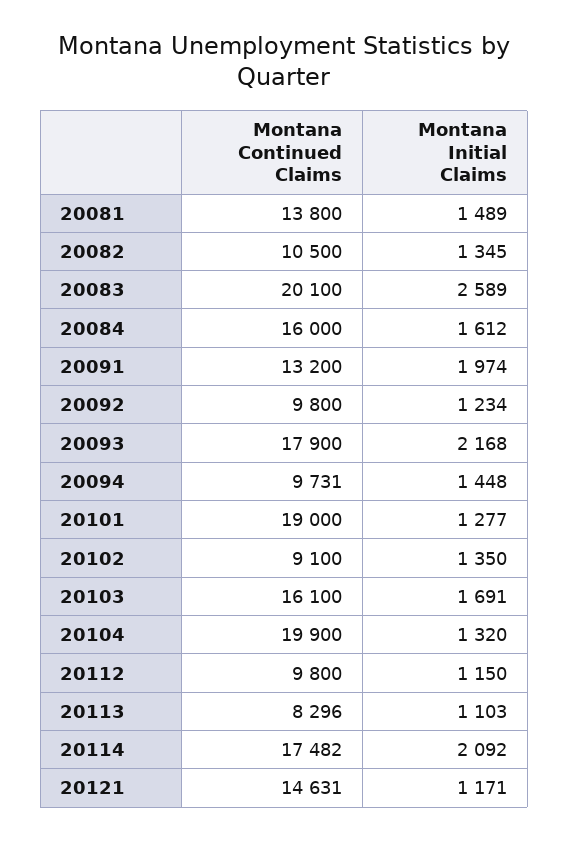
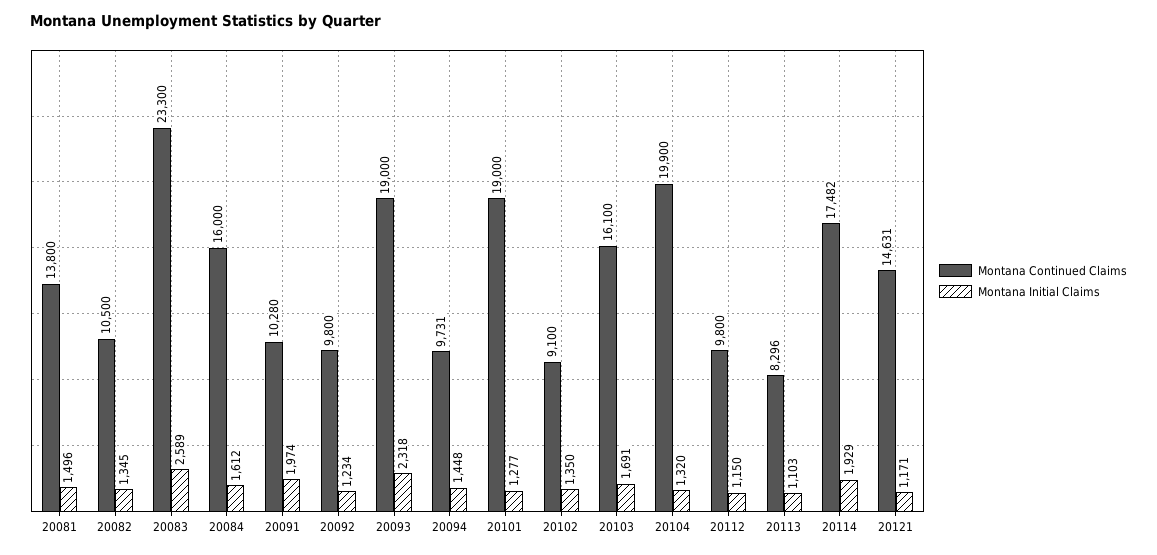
  {
    "Montana Continued Claims": {
      "20081": 13800,
      "20082": 10500,
-     "20083": 20100,
+     "20083": 23300,
      "20084": 16000,
-     "20091": 13200,
+     "20091": 10280,
      "20092": 9800,
-     "20093": 17900,
+     "20093": 19000,
      "20094": 9731,
      "20101": 19000,
      "20102": 9100,
      "20103": 16100,
      "20104": 19900,
      "20112": 9800,
      "20113": 8296,
      "20114": 17482,
      "20121": 14631
    },
    "Montana Initial Claims": {
-     "20081": 1489,
+     "20081": 1496,
      "20082": 1345,
      "20083": 2589,
      "20084": 1612,
      "20091": 1974,
      "20092": 1234,
-     "20093": 2168,
+     "20093": 2318,
      "20094": 1448,
      "20101": 1277,
      "20102": 1350,
      "20103": 1691,
      "20104": 1320,
      "20112": 1150,
      "20113": 1103,
-     "20114": 2092,
+     "20114": 1929,
      "20121": 1171
    }
  }

